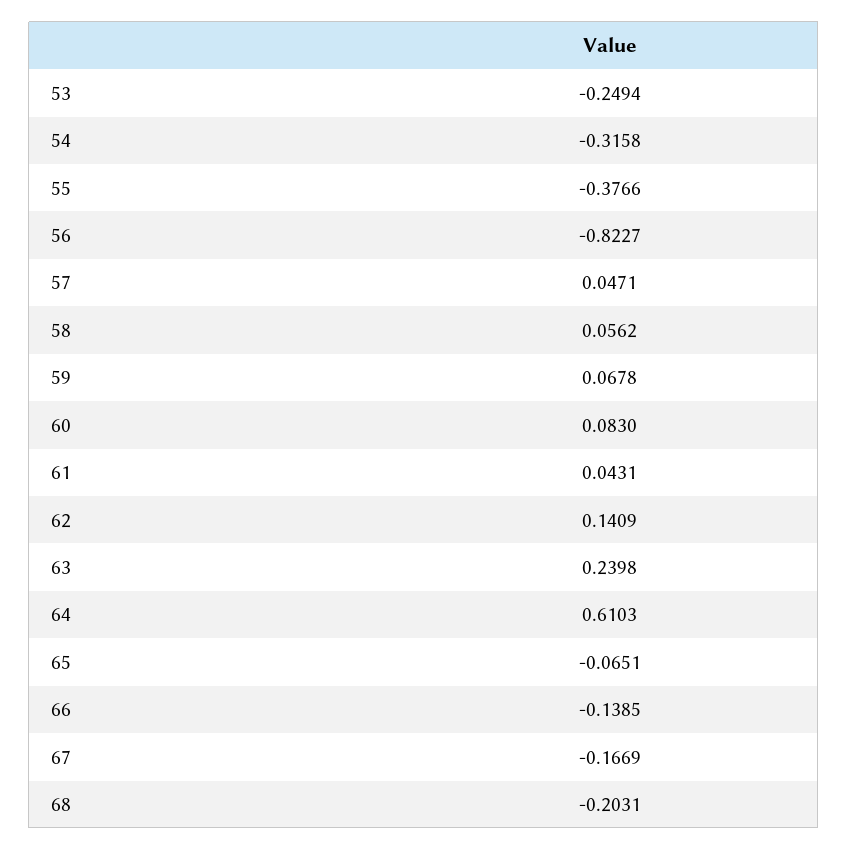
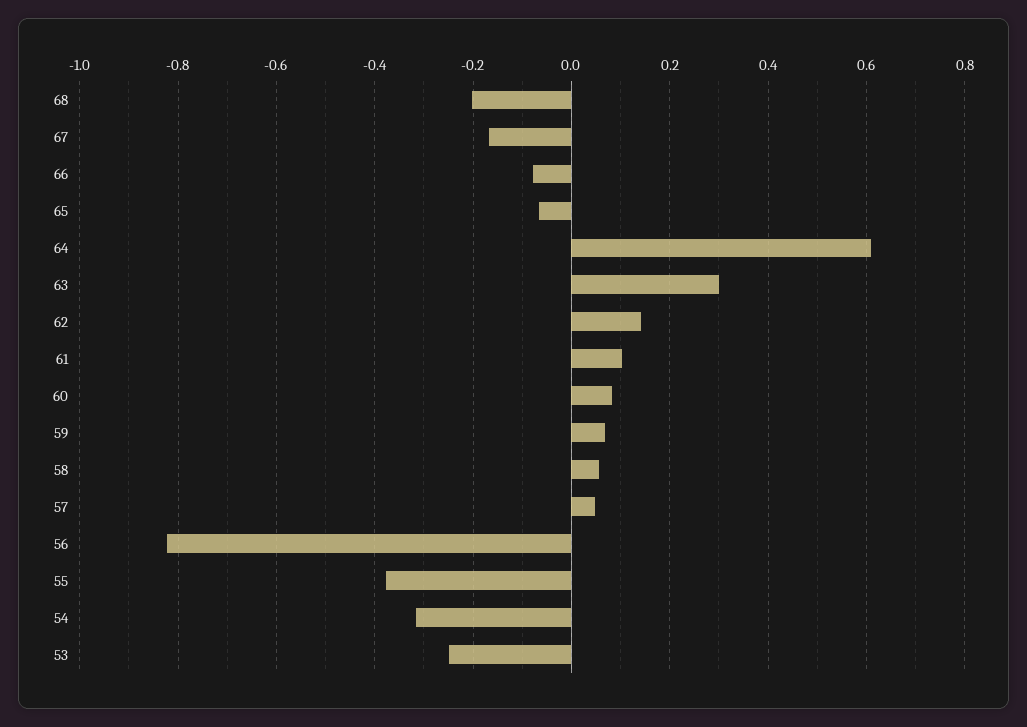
  {
    "53": -0.2494,
    "54": -0.3158,
    "55": -0.3766,
    "56": -0.8227,
    "57": 0.0471,
    "58": 0.0562,
    "59": 0.0678,
    "60": 0.083,
-   "61": 0.0431,
+   "61": 0.1,
    "62": 0.1409,
-   "63": 0.2398,
+   "63": 0.3,
    "64": 0.6103,
    "65": -0.0651,
-   "66": -0.1385,
+   "66": -0.08,
    "67": -0.1669,
    "68": -0.2031
  }

